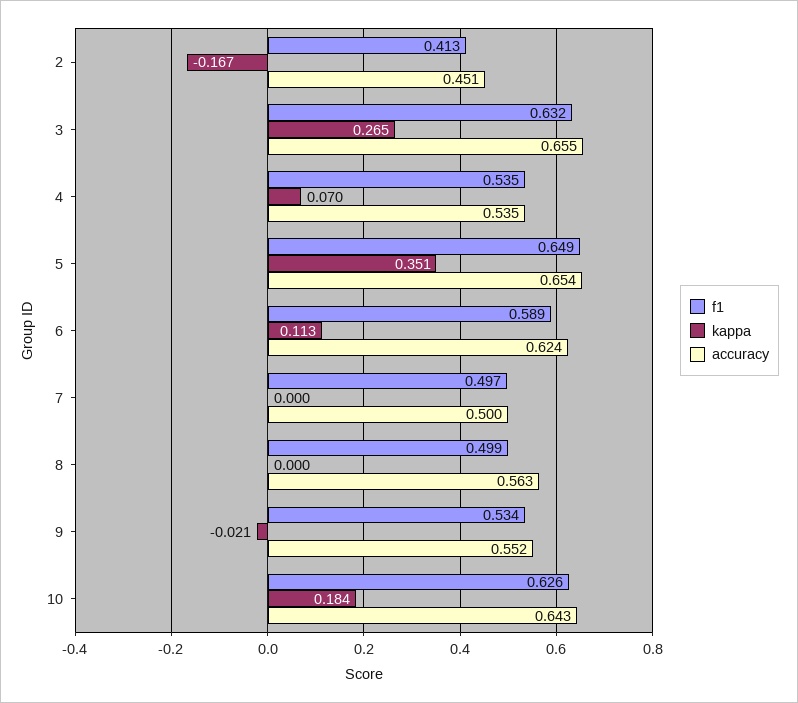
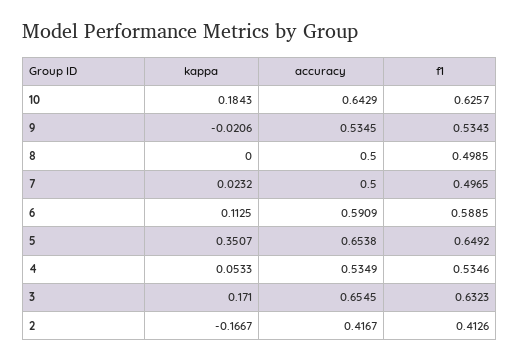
  {
    "f1": {
      "2": 0.4126,
      "3": 0.6323,
      "4": 0.5346,
      "5": 0.6492,
      "6": 0.5885,
      "7": 0.4965,
      "8": 0.4985,
      "9": 0.5343,
      "10": 0.6257
    },
    "kappa": {
      "2": -0.1667,
-     "3": 0.265,
+     "3": 0.171,
-     "4": 0.07,
+     "4": 0.0533,
      "5": 0.3507,
      "6": 0.1125,
-     "7": 0,
+     "7": 0.0232,
      "8": 0,
      "9": -0.0206,
      "10": 0.1843
    },
    "accuracy": {
-     "2": 0.451,
+     "2": 0.4167,
      "3": 0.6545,
      "4": 0.5349,
      "5": 0.6538,
-     "6": 0.624,
+     "6": 0.5909,
      "7": 0.5,
-     "8": 0.563,
+     "8": 0.5,
-     "9": 0.552,
+     "9": 0.5345,
      "10": 0.6429
    }
  }

